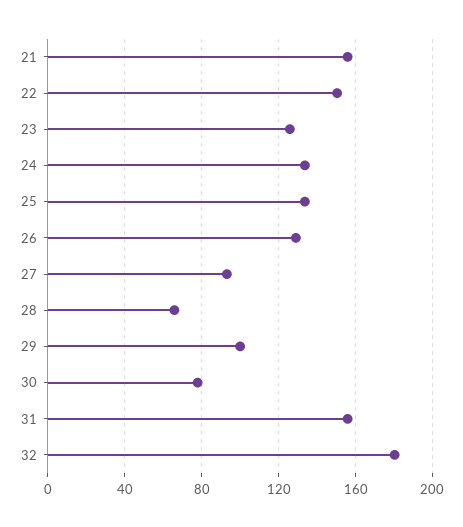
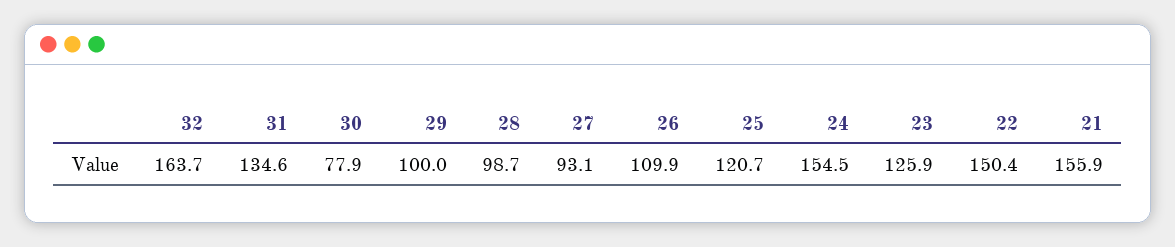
  {
    "21": 155.9,
    "22": 150.4,
    "23": 125.9,
-   "24": 135,
+   "24": 154.5,
-   "25": 135,
+   "25": 120.7,
-   "26": 130,
+   "26": 109.9,
    "27": 93.1,
-   "28": 65,
+   "28": 98.7,
    "29": 100,
    "30": 77.9,
-   "31": 155,
+   "31": 134.6,
-   "32": 180
+   "32": 163.7
  }

